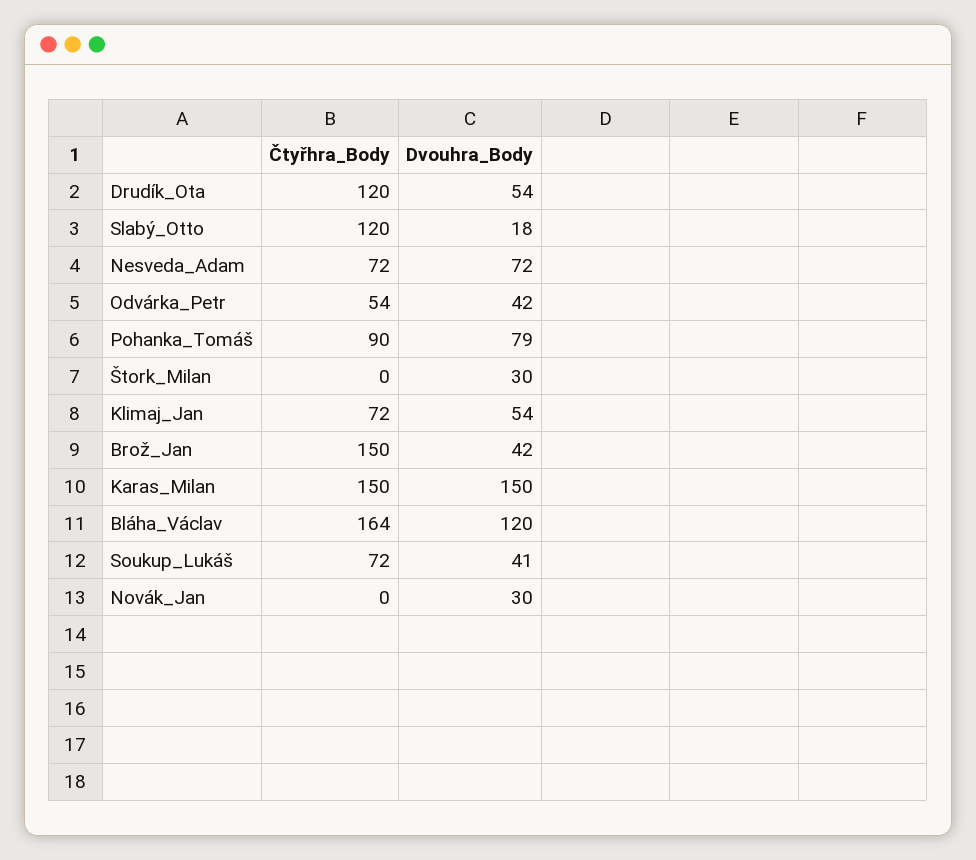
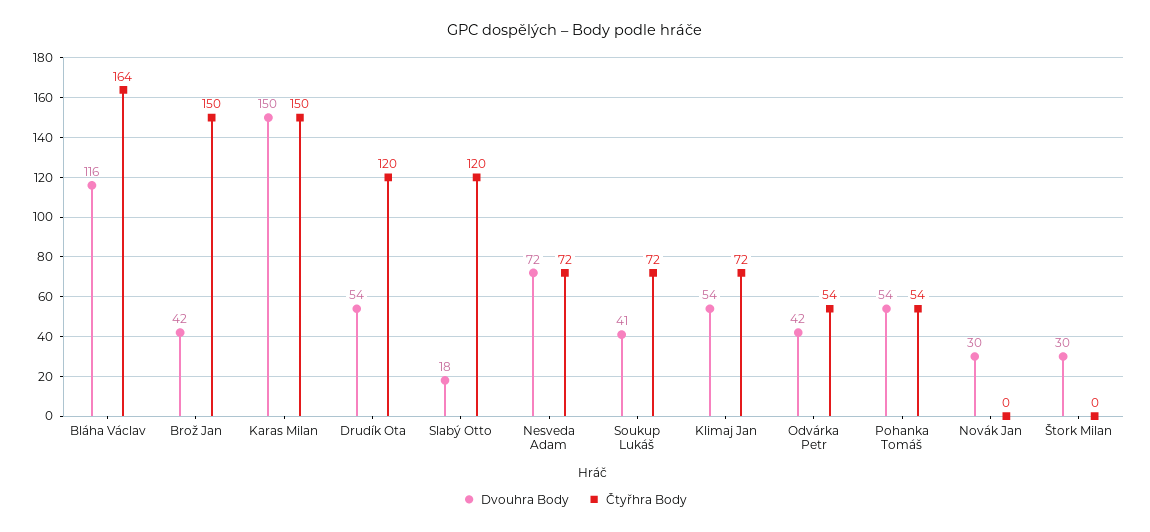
  {
    "Čtyřhra_Body": {
      "Drudík_Ota": 120,
      "Slabý_Otto": 120,
      "Nesveda_Adam": 72,
      "Odvárka_Petr": 54,
-     "Pohanka_Tomáš": 90,
+     "Pohanka_Tomáš": 54,
      "Štork_Milan": 0,
      "Klimaj_Jan": 72,
      "Brož_Jan": 150,
      "Karas_Milan": 150,
      "Bláha_Václav": 164,
      "Soukup_Lukáš": 72,
      "Novák_Jan": 0
    },
    "Dvouhra_Body": {
      "Drudík_Ota": 54,
      "Slabý_Otto": 18,
      "Nesveda_Adam": 72,
      "Odvárka_Petr": 42,
-     "Pohanka_Tomáš": 79,
+     "Pohanka_Tomáš": 54,
      "Štork_Milan": 30,
      "Klimaj_Jan": 54,
      "Brož_Jan": 42,
      "Karas_Milan": 150,
-     "Bláha_Václav": 120,
+     "Bláha_Václav": 116,
      "Soukup_Lukáš": 41,
      "Novák_Jan": 30
    }
  }

